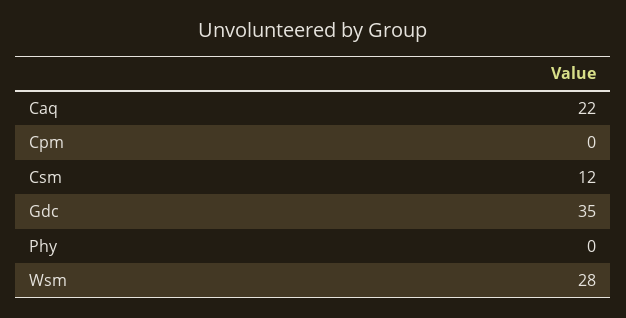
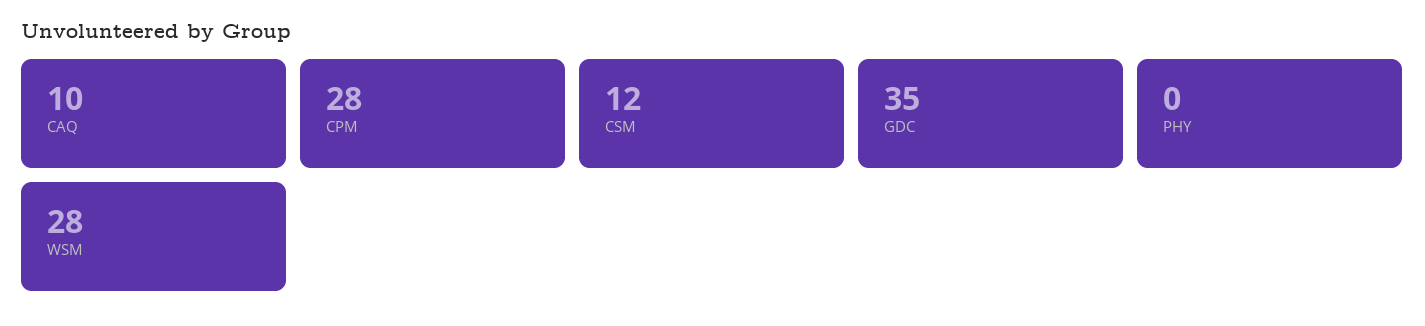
  {
-   "Caq": 22,
+   "Caq": 10,
-   "Cpm": 0,
+   "Cpm": 28,
    "Csm": 12,
    "Gdc": 35,
    "Phy": 0,
    "Wsm": 28
  }

